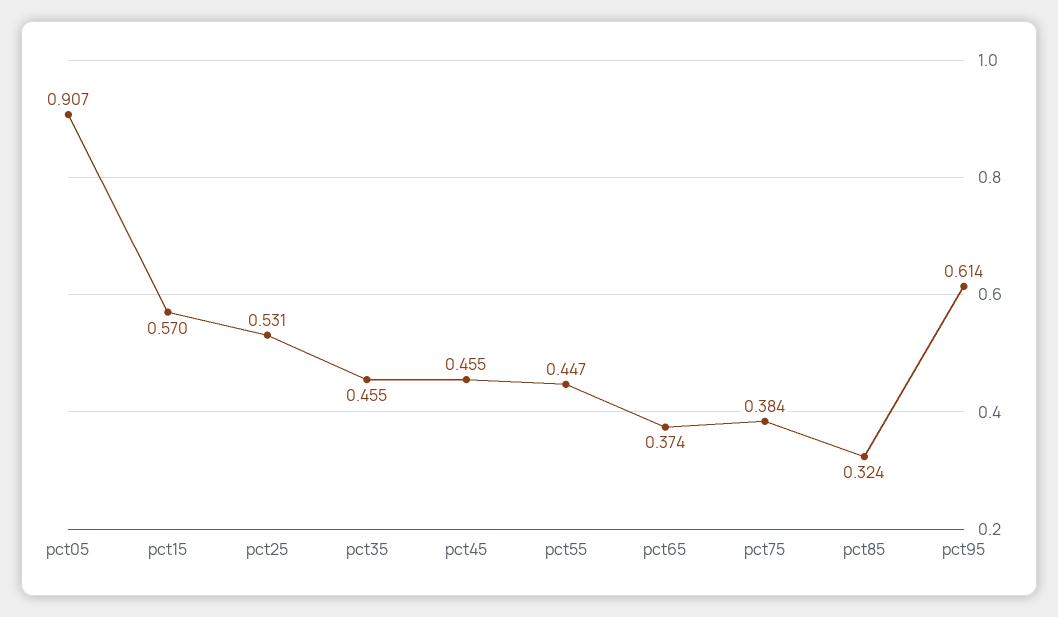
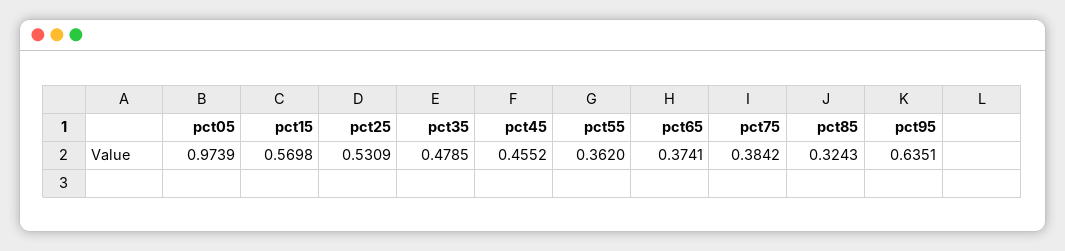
  {
-   "pct05": 0.907,
+   "pct05": 0.9739,
    "pct15": 0.5698,
    "pct25": 0.5309,
-   "pct35": 0.455,
+   "pct35": 0.4785,
    "pct45": 0.4552,
-   "pct55": 0.447,
+   "pct55": 0.362,
    "pct65": 0.3741,
    "pct75": 0.3842,
    "pct85": 0.3243,
-   "pct95": 0.614
+   "pct95": 0.6351
  }

